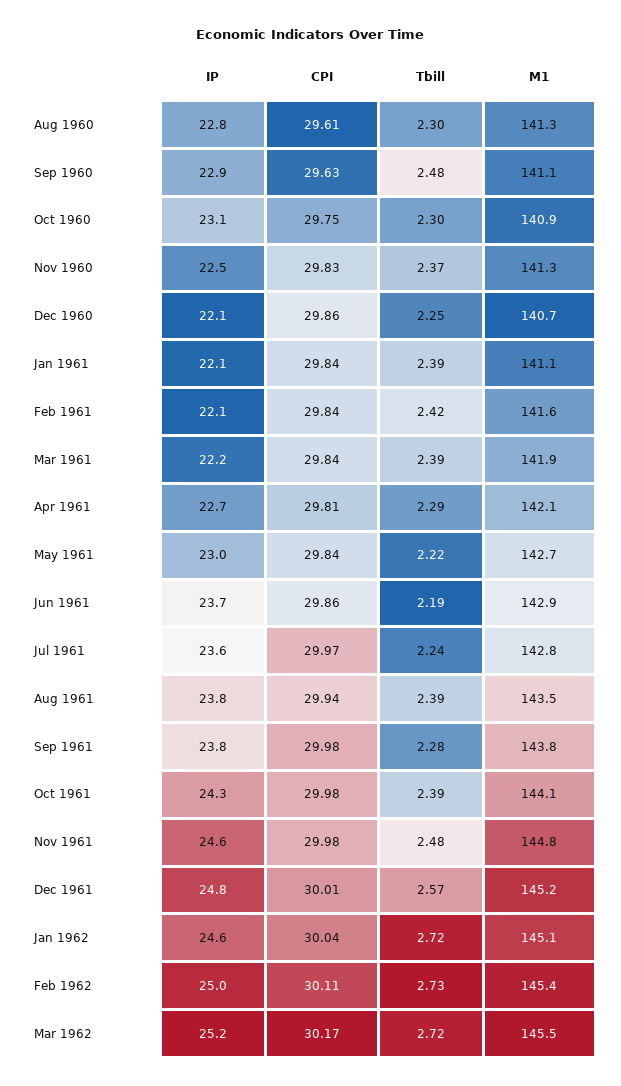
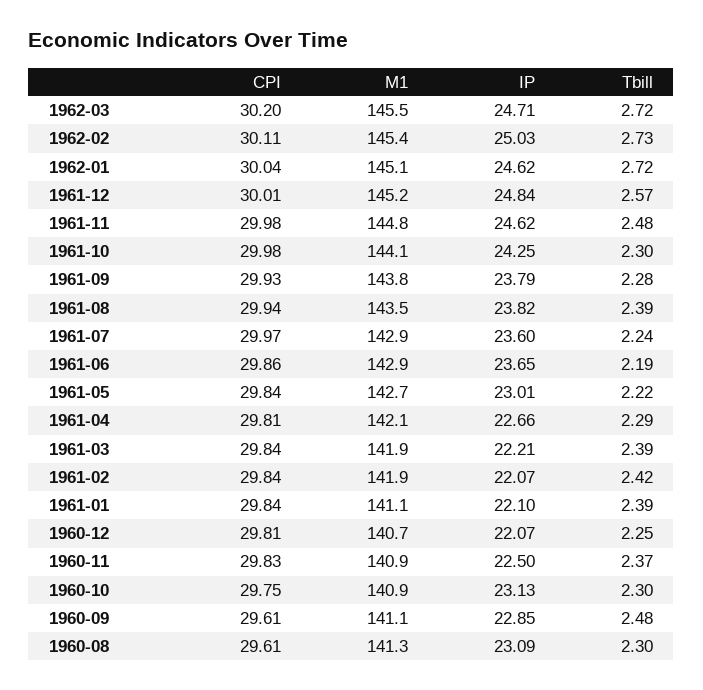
  {
    "IP": {
-     "Aug 1960": 22.8,
+     "Aug 1960": 23.09,
      "Sep 1960": 22.85,
      "Oct 1960": 23.13,
      "Nov 1960": 22.5,
      "Dec 1960": 22.07,
      "Jan 1961": 22.1,
      "Feb 1961": 22.07,
      "Mar 1961": 22.21,
      "Apr 1961": 22.66,
      "May 1961": 23.01,
      "Jun 1961": 23.65,
      "Jul 1961": 23.6,
      "Aug 1961": 23.82,
      "Sep 1961": 23.79,
      "Oct 1961": 24.25,
      "Nov 1961": 24.62,
      "Dec 1961": 24.84,
      "Jan 1962": 24.62,
      "Feb 1962": 25.03,
-     "Mar 1962": 25.2
+     "Mar 1962": 24.71
    },
    "CPI": {
      "Aug 1960": 29.61,
-     "Sep 1960": 29.63,
+     "Sep 1960": 29.61,
      "Oct 1960": 29.75,
      "Nov 1960": 29.83,
-     "Dec 1960": 29.86,
+     "Dec 1960": 29.81,
      "Jan 1961": 29.84,
      "Feb 1961": 29.84,
      "Mar 1961": 29.84,
      "Apr 1961": 29.81,
      "May 1961": 29.84,
      "Jun 1961": 29.86,
      "Jul 1961": 29.97,
      "Aug 1961": 29.94,
-     "Sep 1961": 29.98,
+     "Sep 1961": 29.93,
      "Oct 1961": 29.98,
      "Nov 1961": 29.98,
      "Dec 1961": 30.01,
      "Jan 1962": 30.04,
      "Feb 1962": 30.11,
-     "Mar 1962": 30.17
+     "Mar 1962": 30.2
    },
    "Tbill": {
      "Aug 1960": 2.3,
      "Sep 1960": 2.48,
      "Oct 1960": 2.3,
      "Nov 1960": 2.37,
      "Dec 1960": 2.25,
      "Jan 1961": 2.39,
      "Feb 1961": 2.42,
      "Mar 1961": 2.39,
      "Apr 1961": 2.29,
      "May 1961": 2.22,
      "Jun 1961": 2.19,
      "Jul 1961": 2.24,
      "Aug 1961": 2.39,
      "Sep 1961": 2.28,
-     "Oct 1961": 2.39,
+     "Oct 1961": 2.3,
      "Nov 1961": 2.48,
      "Dec 1961": 2.57,
      "Jan 1962": 2.72,
      "Feb 1962": 2.73,
      "Mar 1962": 2.72
    },
    "M1": {
      "Aug 1960": 141.3,
      "Sep 1960": 141.1,
      "Oct 1960": 140.9,
-     "Nov 1960": 141.3,
+     "Nov 1960": 140.9,
      "Dec 1960": 140.7,
      "Jan 1961": 141.1,
-     "Feb 1961": 141.6,
+     "Feb 1961": 141.9,
      "Mar 1961": 141.9,
      "Apr 1961": 142.1,
      "May 1961": 142.7,
      "Jun 1961": 142.9,
-     "Jul 1961": 142.8,
+     "Jul 1961": 142.9,
      "Aug 1961": 143.5,
      "Sep 1961": 143.8,
      "Oct 1961": 144.1,
      "Nov 1961": 144.8,
      "Dec 1961": 145.2,
      "Jan 1962": 145.1,
      "Feb 1962": 145.4,
      "Mar 1962": 145.5
    }
  }

